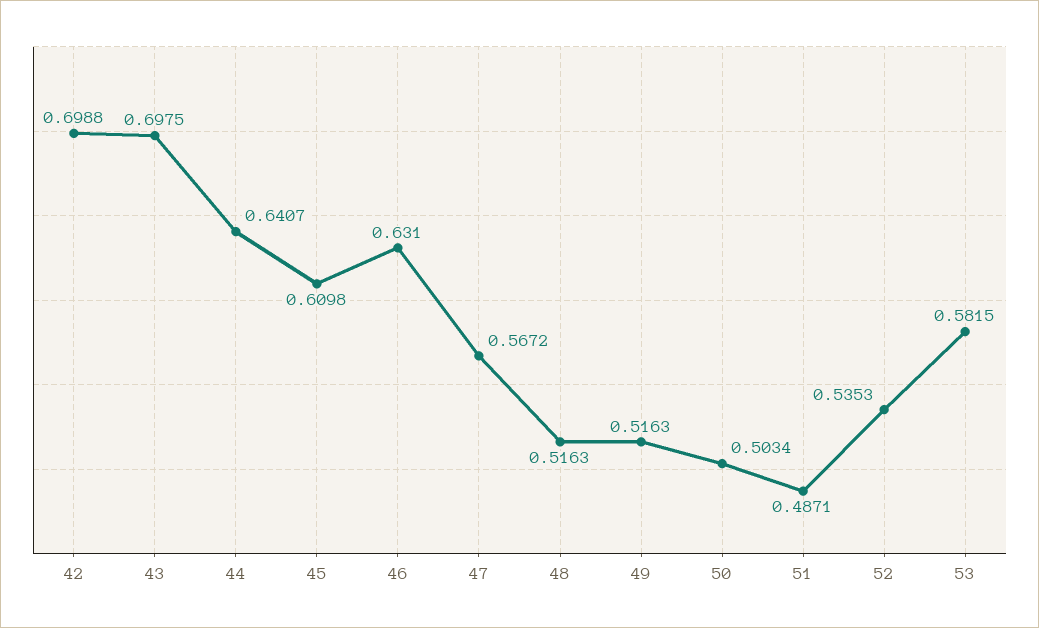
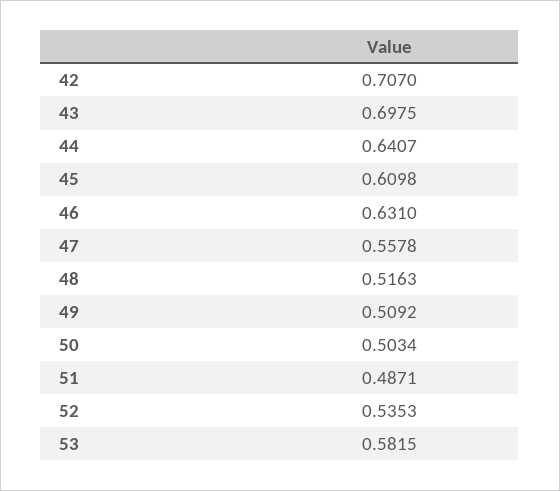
  {
-   "42": 0.6988,
+   "42": 0.707,
    "43": 0.6975,
    "44": 0.6407,
    "45": 0.6098,
    "46": 0.631,
-   "47": 0.5672,
+   "47": 0.5578,
    "48": 0.5163,
-   "49": 0.5163,
+   "49": 0.5092,
    "50": 0.5034,
    "51": 0.4871,
    "52": 0.5353,
    "53": 0.5815
  }

